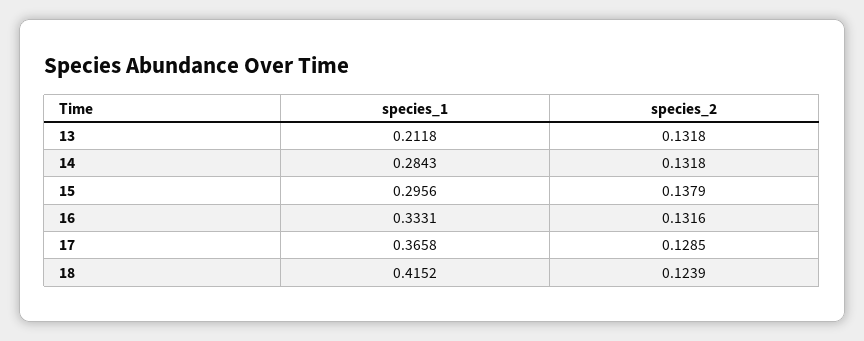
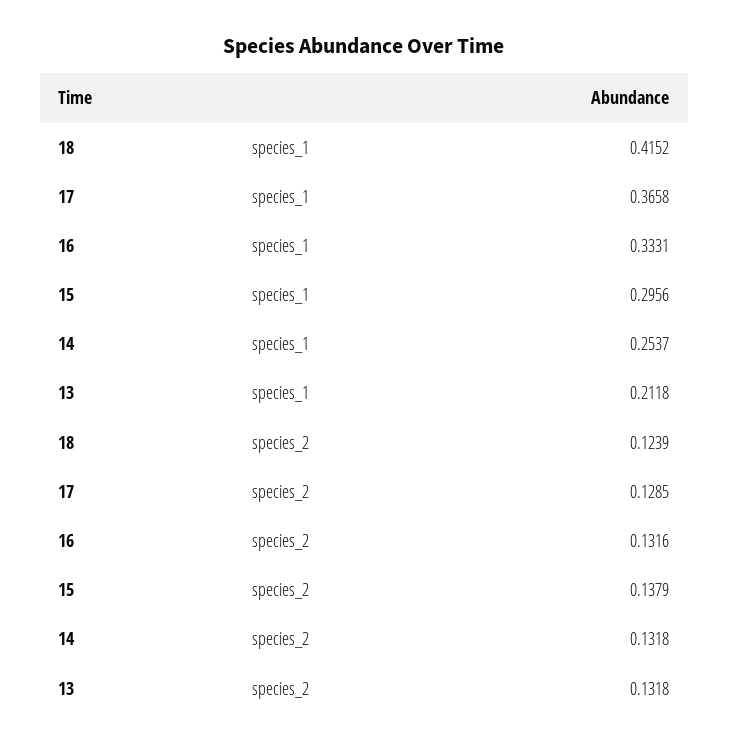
  {
    "species_1": {
      "13": 0.2118,
-     "14": 0.2843,
+     "14": 0.2537,
      "15": 0.2956,
      "16": 0.3331,
      "17": 0.3658,
      "18": 0.4152
    },
    "species_2": {
      "13": 0.1318,
      "14": 0.1318,
      "15": 0.1379,
      "16": 0.1316,
      "17": 0.1285,
      "18": 0.1239
    }
  }

